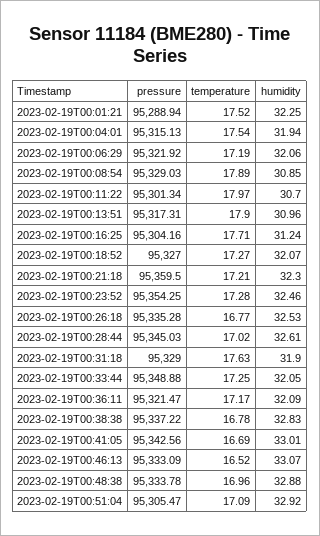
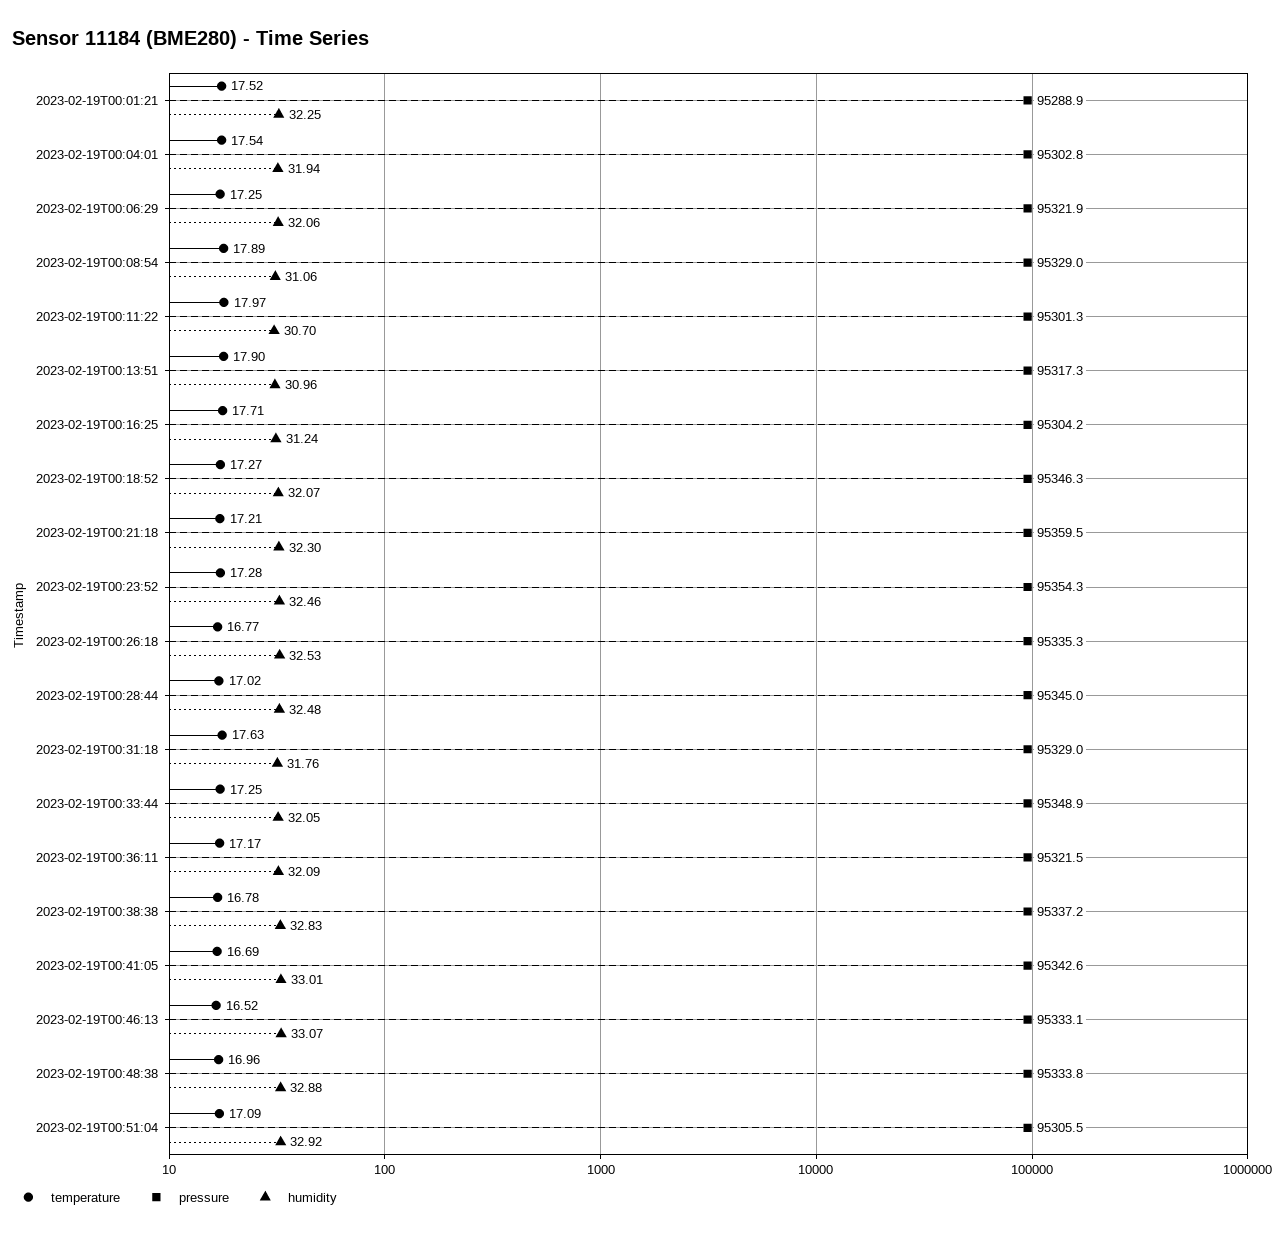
  {
    "pressure": {
      "2023-02-19T00:01:21": 95288.94,
-     "2023-02-19T00:04:01": 95315.13,
+     "2023-02-19T00:04:01": 95302.8,
      "2023-02-19T00:06:29": 95321.92,
      "2023-02-19T00:08:54": 95329.03,
      "2023-02-19T00:11:22": 95301.34,
      "2023-02-19T00:13:51": 95317.31,
      "2023-02-19T00:16:25": 95304.16,
-     "2023-02-19T00:18:52": 95327,
+     "2023-02-19T00:18:52": 95346.3,
      "2023-02-19T00:21:18": 95359.5,
      "2023-02-19T00:23:52": 95354.25,
      "2023-02-19T00:26:18": 95335.28,
      "2023-02-19T00:28:44": 95345.03,
      "2023-02-19T00:31:18": 95329,
      "2023-02-19T00:33:44": 95348.88,
      "2023-02-19T00:36:11": 95321.47,
      "2023-02-19T00:38:38": 95337.22,
      "2023-02-19T00:41:05": 95342.56,
      "2023-02-19T00:46:13": 95333.09,
      "2023-02-19T00:48:38": 95333.78,
      "2023-02-19T00:51:04": 95305.47
    },
    "temperature": {
      "2023-02-19T00:01:21": 17.52,
      "2023-02-19T00:04:01": 17.54,
-     "2023-02-19T00:06:29": 17.19,
+     "2023-02-19T00:06:29": 17.25,
      "2023-02-19T00:08:54": 17.89,
      "2023-02-19T00:11:22": 17.97,
      "2023-02-19T00:13:51": 17.9,
      "2023-02-19T00:16:25": 17.71,
      "2023-02-19T00:18:52": 17.27,
      "2023-02-19T00:21:18": 17.21,
      "2023-02-19T00:23:52": 17.28,
      "2023-02-19T00:26:18": 16.77,
      "2023-02-19T00:28:44": 17.02,
      "2023-02-19T00:31:18": 17.63,
      "2023-02-19T00:33:44": 17.25,
      "2023-02-19T00:36:11": 17.17,
      "2023-02-19T00:38:38": 16.78,
      "2023-02-19T00:41:05": 16.69,
      "2023-02-19T00:46:13": 16.52,
      "2023-02-19T00:48:38": 16.96,
      "2023-02-19T00:51:04": 17.09
    },
    "humidity": {
      "2023-02-19T00:01:21": 32.25,
      "2023-02-19T00:04:01": 31.94,
      "2023-02-19T00:06:29": 32.06,
-     "2023-02-19T00:08:54": 30.85,
+     "2023-02-19T00:08:54": 31.06,
      "2023-02-19T00:11:22": 30.7,
      "2023-02-19T00:13:51": 30.96,
      "2023-02-19T00:16:25": 31.24,
      "2023-02-19T00:18:52": 32.07,
      "2023-02-19T00:21:18": 32.3,
      "2023-02-19T00:23:52": 32.46,
      "2023-02-19T00:26:18": 32.53,
-     "2023-02-19T00:28:44": 32.61,
+     "2023-02-19T00:28:44": 32.48,
-     "2023-02-19T00:31:18": 31.9,
+     "2023-02-19T00:31:18": 31.76,
      "2023-02-19T00:33:44": 32.05,
      "2023-02-19T00:36:11": 32.09,
      "2023-02-19T00:38:38": 32.83,
      "2023-02-19T00:41:05": 33.01,
      "2023-02-19T00:46:13": 33.07,
      "2023-02-19T00:48:38": 32.88,
      "2023-02-19T00:51:04": 32.92
    }
  }

